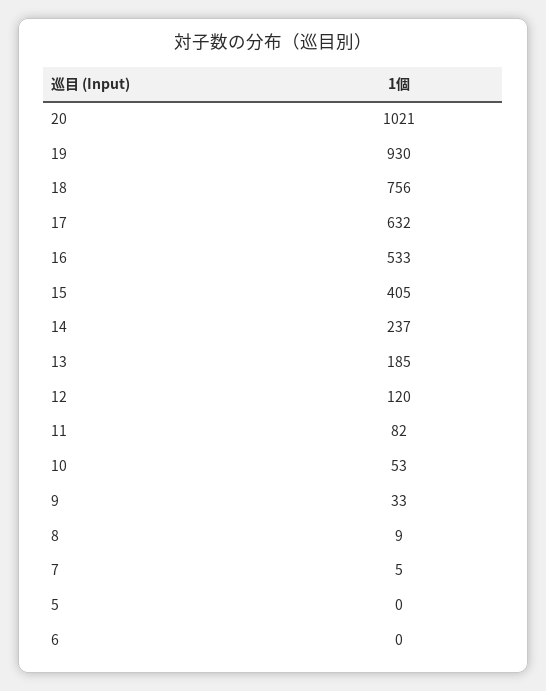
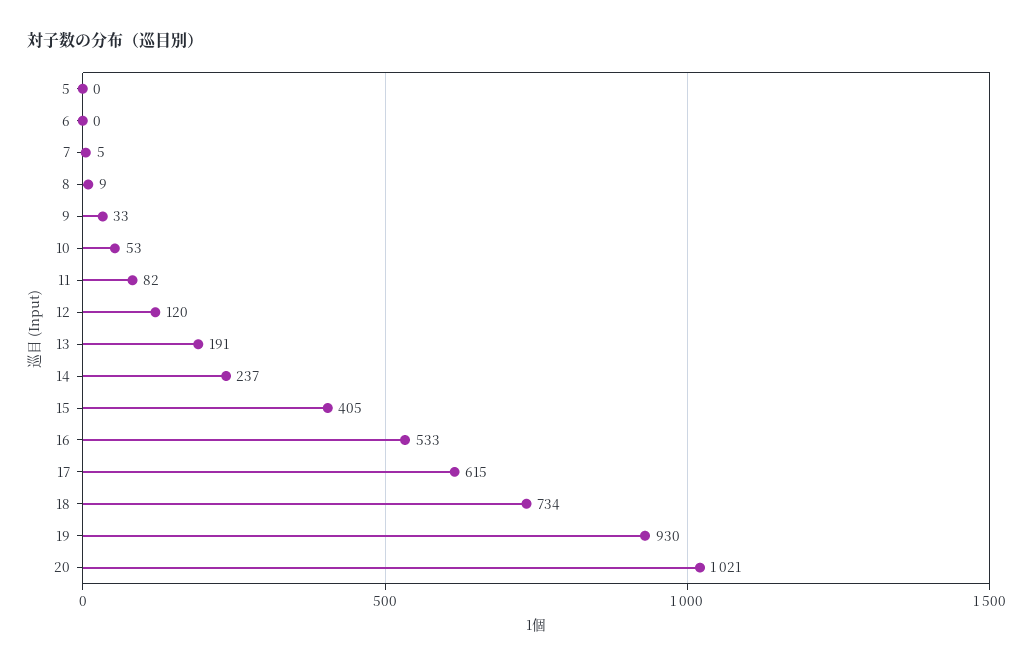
  {
    "20": 1021,
    "19": 930,
-   "18": 756,
+   "18": 734,
-   "17": 632,
+   "17": 615,
    "16": 533,
    "15": 405,
    "14": 237,
-   "13": 185,
+   "13": 191,
    "12": 120,
    "11": 82,
    "10": 53,
    "9": 33,
    "8": 9,
    "7": 5,
    "5": 0,
    "6": 0
  }

